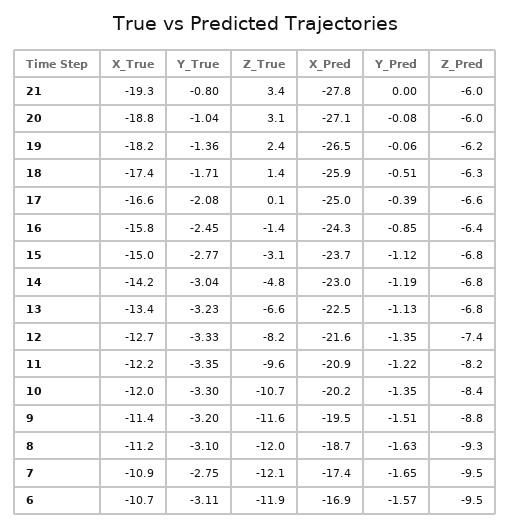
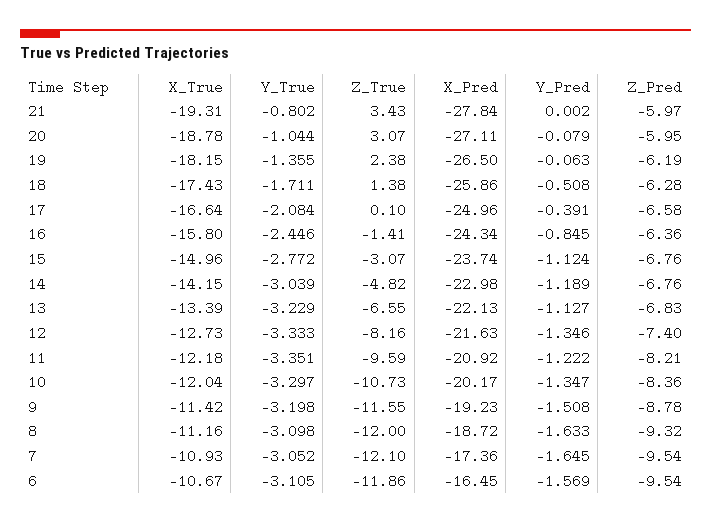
  {
    "X_True": {
      "21": -19.31,
      "20": -18.78,
      "19": -18.15,
      "18": -17.43,
      "17": -16.64,
      "16": -15.8,
      "15": -14.96,
      "14": -14.15,
      "13": -13.39,
      "12": -12.73,
      "11": -12.18,
      "10": -12.04,
      "9": -11.42,
      "8": -11.16,
      "7": -10.93,
      "6": -10.67
    },
    "Y_True": {
      "21": -0.802,
      "20": -1.044,
      "19": -1.355,
      "18": -1.711,
      "17": -2.084,
      "16": -2.446,
      "15": -2.772,
      "14": -3.039,
      "13": -3.229,
      "12": -3.333,
      "11": -3.351,
      "10": -3.297,
      "9": -3.198,
      "8": -3.098,
-     "7": -2.75,
+     "7": -3.052,
      "6": -3.105
    },
    "Z_True": {
      "21": 3.43,
      "20": 3.07,
      "19": 2.38,
      "18": 1.38,
      "17": 0.1,
      "16": -1.41,
      "15": -3.07,
      "14": -4.82,
      "13": -6.55,
      "12": -8.16,
      "11": -9.59,
      "10": -10.73,
      "9": -11.55,
      "8": -12,
      "7": -12.1,
      "6": -11.86
    },
    "X_Pred": {
      "21": -27.84,
      "20": -27.11,
      "19": -26.5,
      "18": -25.86,
      "17": -24.96,
      "16": -24.34,
      "15": -23.74,
      "14": -22.98,
-     "13": -22.5,
+     "13": -22.13,
      "12": -21.63,
      "11": -20.92,
      "10": -20.17,
-     "9": -19.5,
+     "9": -19.23,
      "8": -18.72,
      "7": -17.36,
-     "6": -16.9
+     "6": -16.45
    },
    "Y_Pred": {
      "21": 0.002,
      "20": -0.079,
      "19": -0.063,
      "18": -0.508,
      "17": -0.391,
      "16": -0.845,
      "15": -1.124,
      "14": -1.189,
      "13": -1.127,
      "12": -1.346,
      "11": -1.222,
      "10": -1.347,
      "9": -1.508,
      "8": -1.633,
      "7": -1.645,
      "6": -1.569
    },
    "Z_Pred": {
      "21": -5.97,
      "20": -5.95,
      "19": -6.19,
      "18": -6.28,
      "17": -6.58,
      "16": -6.36,
      "15": -6.76,
      "14": -6.76,
      "13": -6.83,
      "12": -7.4,
      "11": -8.21,
      "10": -8.36,
      "9": -8.78,
      "8": -9.32,
      "7": -9.54,
      "6": -9.54
    }
  }

